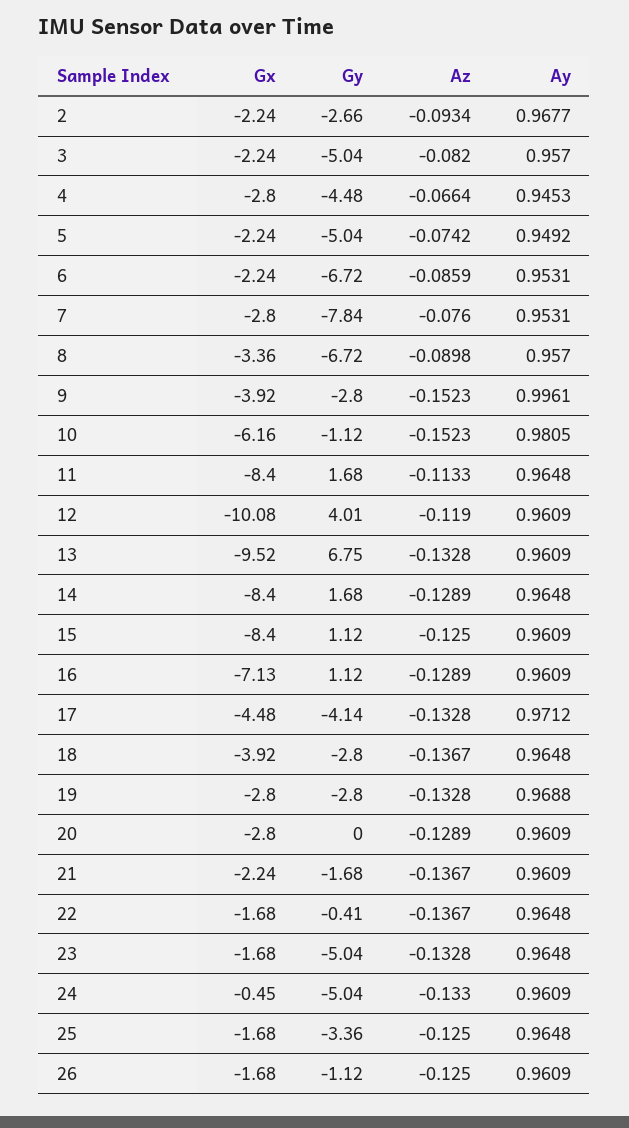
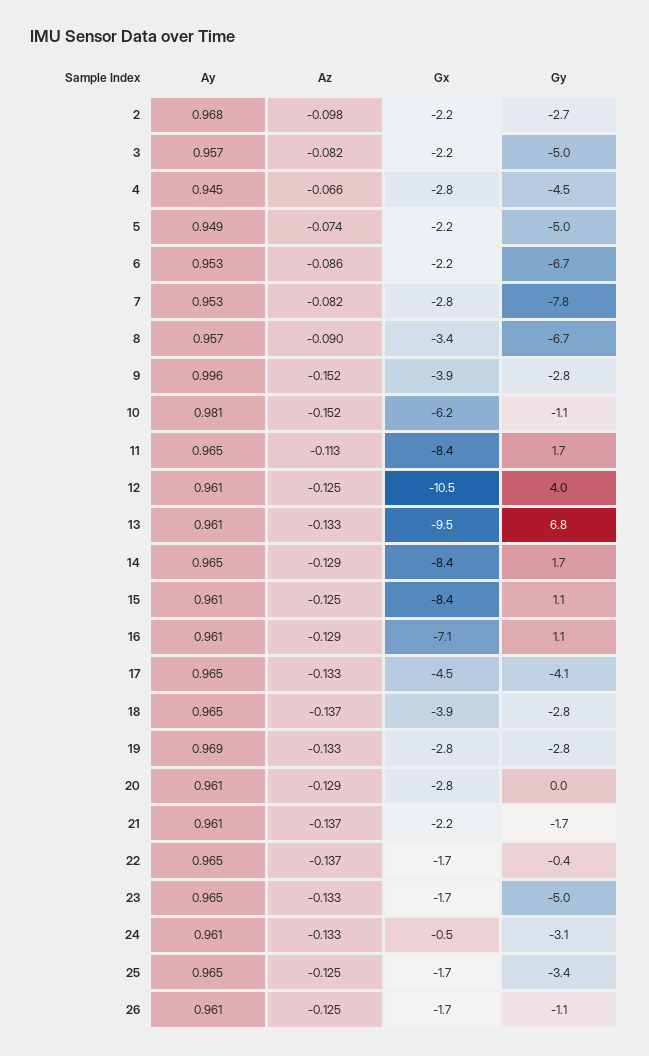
  {
    "Gx": {
      "2": -2.24,
      "3": -2.24,
      "4": -2.8,
      "5": -2.24,
      "6": -2.24,
      "7": -2.8,
      "8": -3.36,
      "9": -3.92,
      "10": -6.16,
      "11": -8.4,
-     "12": -10.08,
+     "12": -10.5,
      "13": -9.52,
      "14": -8.4,
      "15": -8.4,
      "16": -7.13,
      "17": -4.48,
      "18": -3.92,
      "19": -2.8,
      "20": -2.8,
      "21": -2.24,
      "22": -1.68,
      "23": -1.68,
      "24": -0.45,
      "25": -1.68,
      "26": -1.68
    },
    "Gy": {
      "2": -2.66,
      "3": -5.04,
      "4": -4.48,
      "5": -5.04,
      "6": -6.72,
      "7": -7.84,
      "8": -6.72,
      "9": -2.8,
      "10": -1.12,
      "11": 1.68,
      "12": 4.01,
      "13": 6.75,
      "14": 1.68,
      "15": 1.12,
      "16": 1.12,
      "17": -4.14,
      "18": -2.8,
      "19": -2.8,
      "20": 0,
      "21": -1.68,
      "22": -0.41,
      "23": -5.04,
-     "24": -5.04,
+     "24": -3.1,
      "25": -3.36,
      "26": -1.12
    },
    "Az": {
-     "2": -0.0934,
+     "2": -0.098,
      "3": -0.082,
      "4": -0.0664,
      "5": -0.0742,
      "6": -0.0859,
-     "7": -0.076,
+     "7": -0.082,
      "8": -0.0898,
      "9": -0.1523,
      "10": -0.1523,
      "11": -0.1133,
-     "12": -0.119,
+     "12": -0.125,
      "13": -0.1328,
      "14": -0.1289,
      "15": -0.125,
      "16": -0.1289,
      "17": -0.1328,
      "18": -0.1367,
      "19": -0.1328,
      "20": -0.1289,
      "21": -0.1367,
      "22": -0.1367,
      "23": -0.1328,
      "24": -0.133,
      "25": -0.125,
      "26": -0.125
    },
    "Ay": {
      "2": 0.9677,
      "3": 0.957,
      "4": 0.9453,
      "5": 0.9492,
      "6": 0.9531,
      "7": 0.9531,
      "8": 0.957,
      "9": 0.9961,
      "10": 0.9805,
      "11": 0.9648,
      "12": 0.9609,
      "13": 0.9609,
      "14": 0.9648,
      "15": 0.9609,
      "16": 0.9609,
-     "17": 0.9712,
+     "17": 0.965,
      "18": 0.9648,
      "19": 0.9688,
      "20": 0.9609,
      "21": 0.9609,
      "22": 0.9648,
      "23": 0.9648,
      "24": 0.9609,
      "25": 0.9648,
      "26": 0.9609
    }
  }

